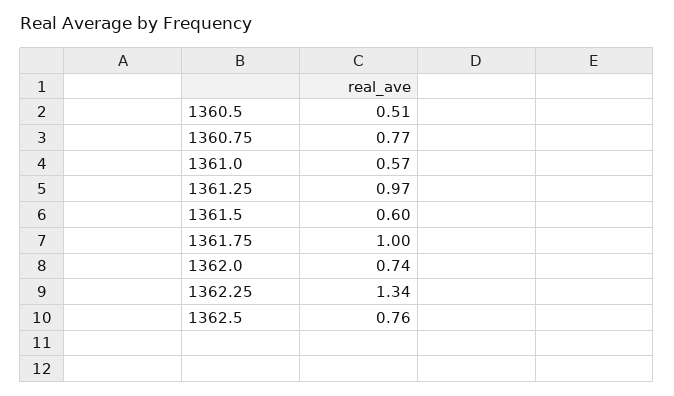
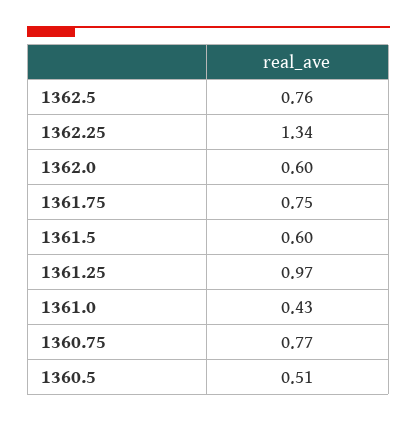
  {
    "1360.5": 0.51,
    "1360.75": 0.77,
-   "1361.0": 0.57,
+   "1361.0": 0.43,
    "1361.25": 0.97,
    "1361.5": 0.6,
-   "1361.75": 1,
+   "1361.75": 0.75,
-   "1362.0": 0.74,
+   "1362.0": 0.6,
    "1362.25": 1.34,
    "1362.5": 0.76
  }

